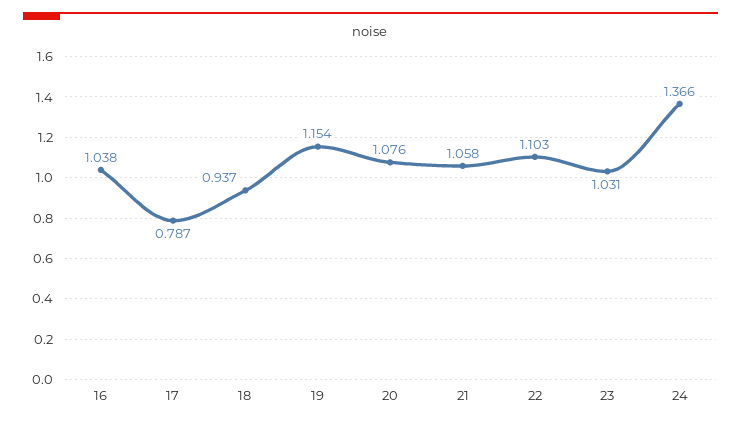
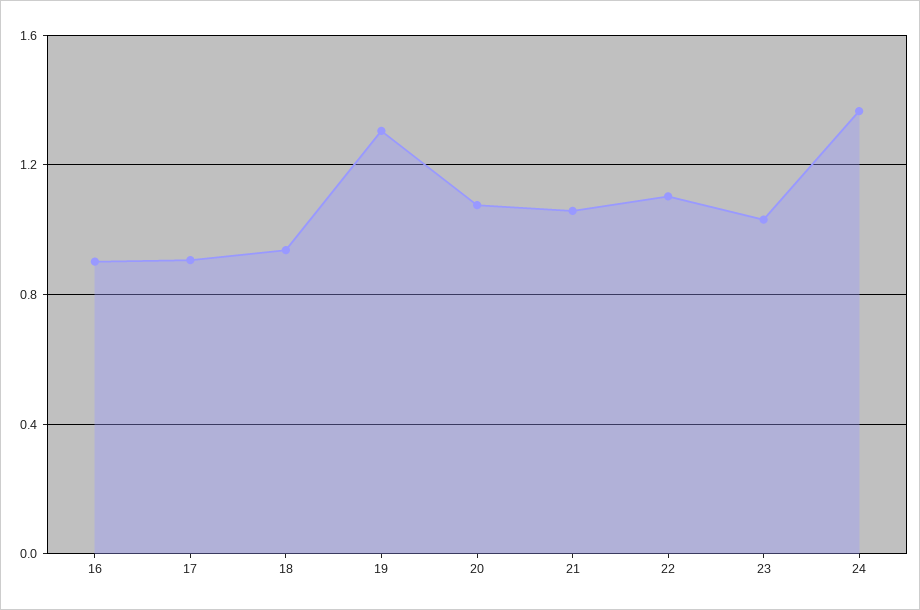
  {
-   "16": 1.038,
+   "16": 0.9,
-   "17": 0.787,
+   "17": 0.9,
    "18": 0.937,
-   "19": 1.154,
+   "19": 1.3,
    "20": 1.076,
    "21": 1.058,
    "22": 1.103,
    "23": 1.031,
    "24": 1.366
  }

